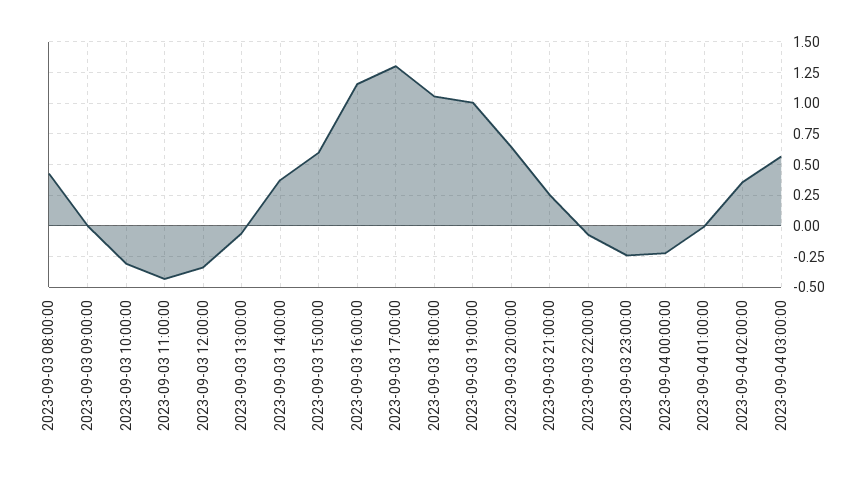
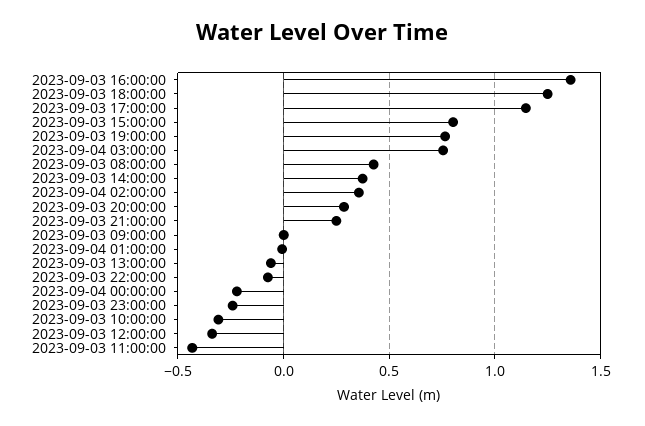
  {
    "2023-09-03 08:00:00": 0.45,
    "2023-09-03 09:00:00": 0,
    "2023-09-03 10:00:00": -0.3,
    "2023-09-03 11:00:00": -0.45,
    "2023-09-03 12:00:00": -0.35,
    "2023-09-03 13:00:00": -0.05,
    "2023-09-03 14:00:00": 0.35,
-   "2023-09-03 15:00:00": 0.6,
+   "2023-09-03 15:00:00": 0.8,
-   "2023-09-03 16:00:00": 1.15,
+   "2023-09-03 16:00:00": 1.35,
-   "2023-09-03 17:00:00": 1.3,
+   "2023-09-03 17:00:00": 1.15,
-   "2023-09-03 18:00:00": 1.05,
+   "2023-09-03 18:00:00": 1.25,
-   "2023-09-03 19:00:00": 1,
+   "2023-09-03 19:00:00": 0.75,
-   "2023-09-03 20:00:00": 0.65,
+   "2023-09-03 20:00:00": 0.3,
    "2023-09-03 21:00:00": 0.25,
    "2023-09-03 22:00:00": -0.05,
    "2023-09-03 23:00:00": -0.25,
    "2023-09-04 00:00:00": -0.2,
    "2023-09-04 01:00:00": 0,
    "2023-09-04 02:00:00": 0.35,
-   "2023-09-04 03:00:00": 0.55
+   "2023-09-04 03:00:00": 0.75
  }

